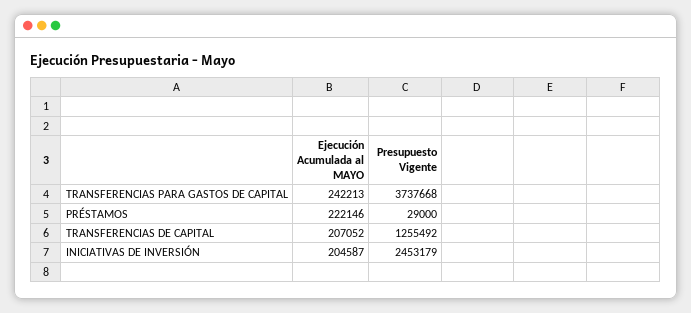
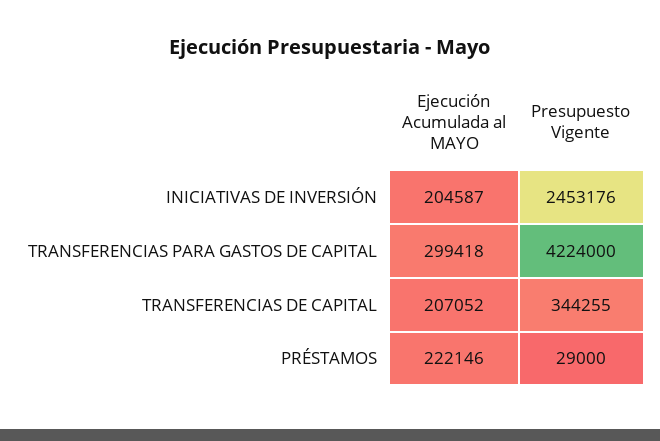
  {
    "Ejecución Acumulada al MAYO": {
-     "TRANSFERENCIAS PARA GASTOS DE CAPITAL": 242213,
+     "TRANSFERENCIAS PARA GASTOS DE CAPITAL": 299418,
      "PRÉSTAMOS": 222146,
      "TRANSFERENCIAS DE CAPITAL": 207052,
      "INICIATIVAS DE INVERSIÓN": 204587
    },
    "Presupuesto Vigente": {
-     "TRANSFERENCIAS PARA GASTOS DE CAPITAL": 3737668,
+     "TRANSFERENCIAS PARA GASTOS DE CAPITAL": 4224000,
      "PRÉSTAMOS": 29000,
-     "TRANSFERENCIAS DE CAPITAL": 1255492,
+     "TRANSFERENCIAS DE CAPITAL": 344255,
-     "INICIATIVAS DE INVERSIÓN": 2453179
+     "INICIATIVAS DE INVERSIÓN": 2453176
    }
  }

